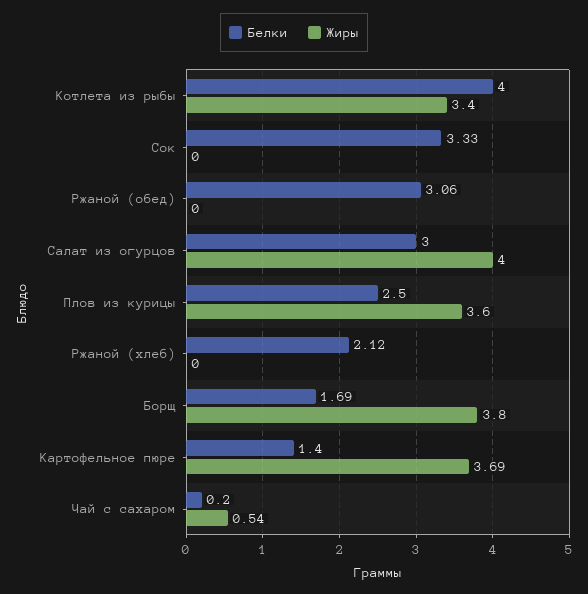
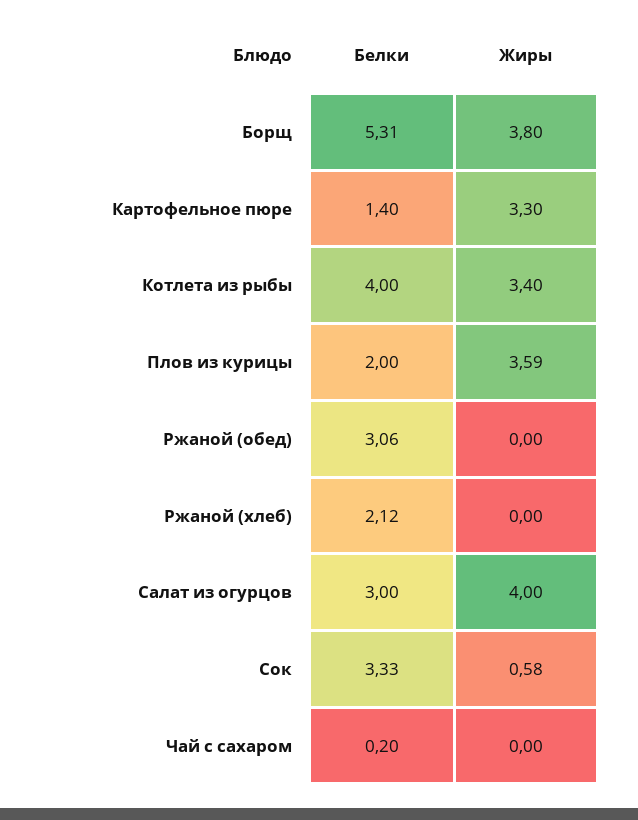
  {
    "Белки": {
      "Котлета из рыбы": 4,
      "Сок": 3.33,
      "Ржаной (обед)": 3.06,
      "Салат из огурцов": 3,
-     "Плов из курицы": 2.5,
+     "Плов из курицы": 2,
      "Ржаной (хлеб)": 2.12,
-     "Борщ": 1.69,
+     "Борщ": 5.31,
      "Картофельное пюре": 1.4,
      "Чай с сахаром": 0.2
    },
    "Жиры": {
      "Котлета из рыбы": 3.4,
-     "Сок": 0,
+     "Сок": 0.58,
      "Ржаной (обед)": 0,
      "Салат из огурцов": 4,
-     "Плов из курицы": 3.6,
+     "Плов из курицы": 3.59,
      "Ржаной (хлеб)": 0,
      "Борщ": 3.8,
-     "Картофельное пюре": 3.69,
+     "Картофельное пюре": 3.3,
-     "Чай с сахаром": 0.54
+     "Чай с сахаром": 0
    }
  }

